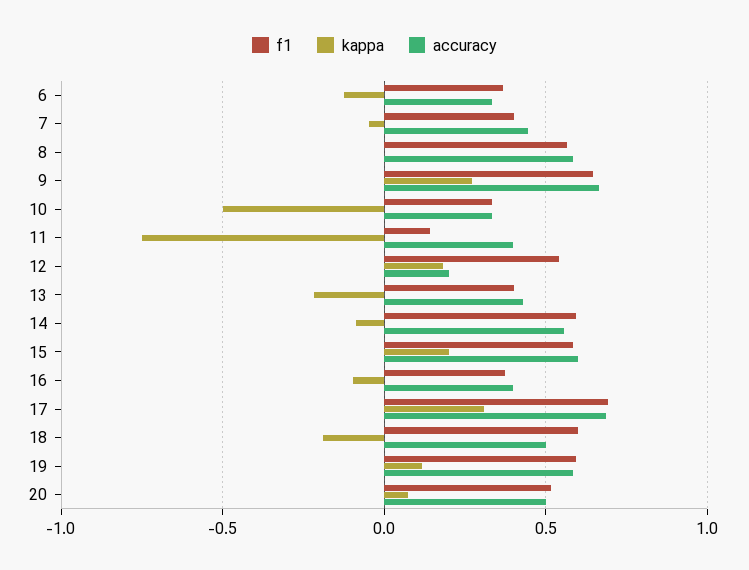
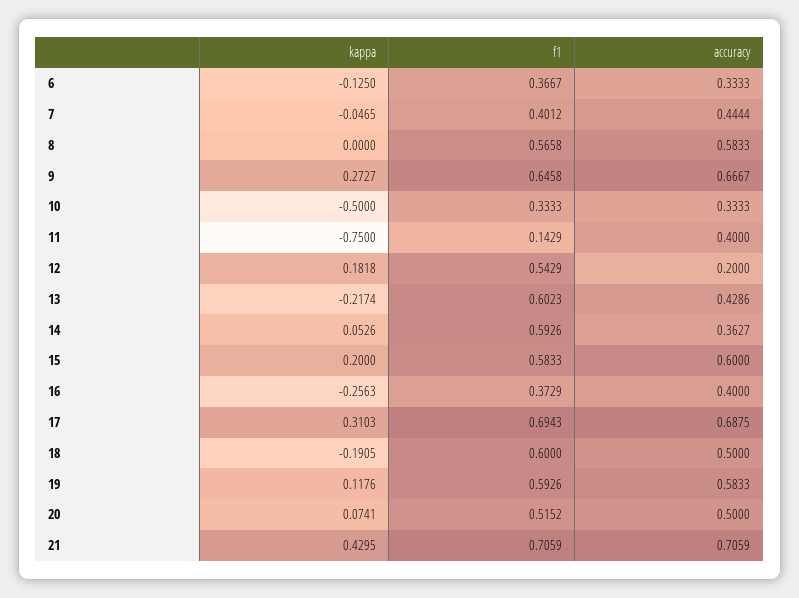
  {
    "f1": {
      "6": 0.3667,
      "7": 0.4012,
      "8": 0.5658,
      "9": 0.6458,
      "10": 0.3333,
      "11": 0.1429,
      "12": 0.5429,
-     "13": 0.4,
+     "13": 0.6023,
      "14": 0.5926,
      "15": 0.5833,
      "16": 0.3729,
      "17": 0.6943,
      "18": 0.6,
      "19": 0.5926,
-     "20": 0.5152
+     "20": 0.5152,
+     "21": 0.7059
    },
    "kappa": {
      "6": -0.125,
      "7": -0.0465,
      "8": 0,
      "9": 0.2727,
      "10": -0.5,
      "11": -0.75,
      "12": 0.1818,
      "13": -0.2174,
-     "14": -0.1,
+     "14": 0.0526,
      "15": 0.2,
-     "16": -0.1,
+     "16": -0.2563,
      "17": 0.3103,
      "18": -0.1905,
      "19": 0.1176,
-     "20": 0.0741
+     "20": 0.0741,
+     "21": 0.4295
    },
    "accuracy": {
      "6": 0.3333,
      "7": 0.4444,
      "8": 0.5833,
      "9": 0.6667,
      "10": 0.3333,
      "11": 0.4,
      "12": 0.2,
      "13": 0.4286,
-     "14": 0.55,
+     "14": 0.3627,
      "15": 0.6,
      "16": 0.4,
      "17": 0.6875,
      "18": 0.5,
      "19": 0.5833,
-     "20": 0.5
+     "20": 0.5,
+     "21": 0.7059
    }
  }

